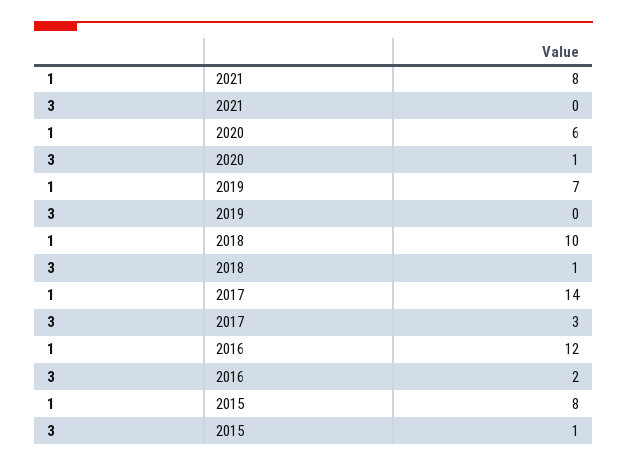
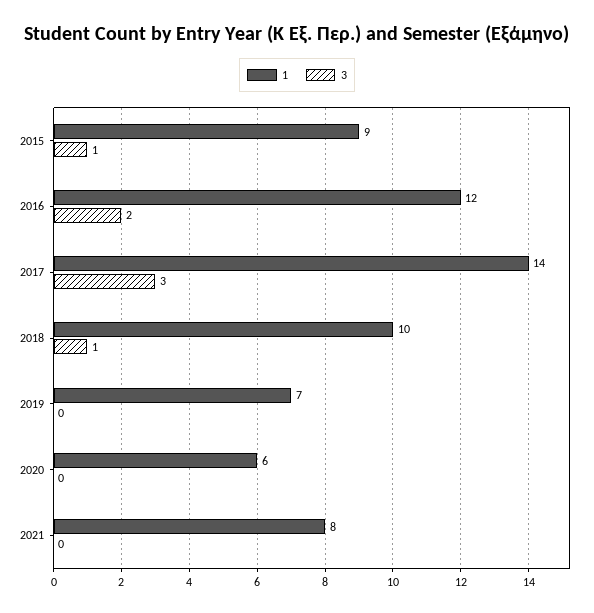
  {
    "1": {
      "2021": 8,
      "2020": 6,
      "2019": 7,
      "2018": 10,
      "2017": 14,
      "2016": 12,
-     "2015": 8
+     "2015": 9
    },
    "3": {
      "2021": 0,
-     "2020": 1,
+     "2020": 0,
      "2019": 0,
      "2018": 1,
      "2017": 3,
      "2016": 2,
      "2015": 1
    }
  }

